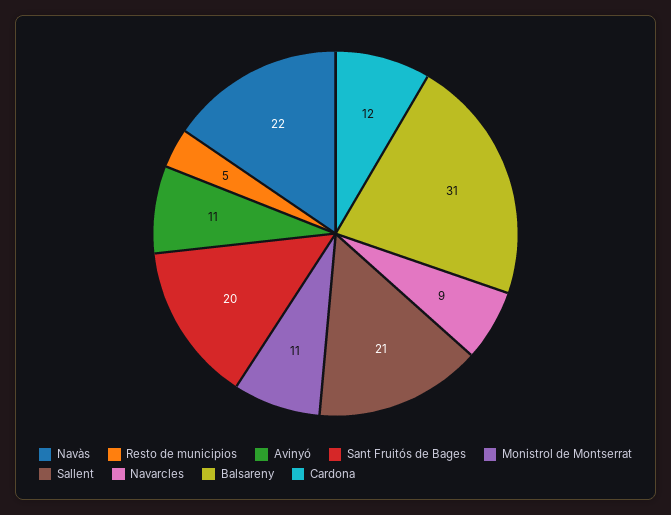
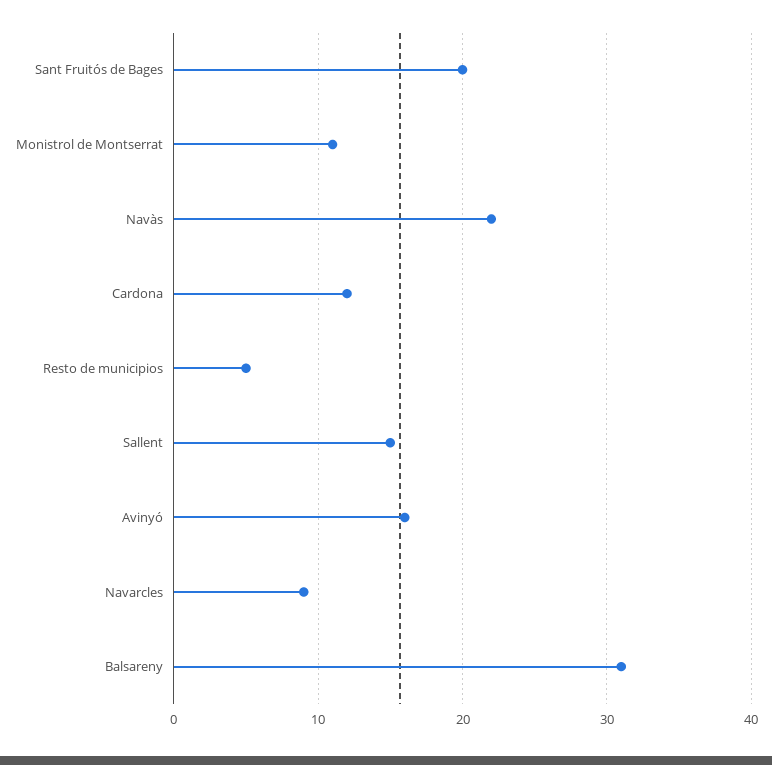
  {
    "Navàs": 22,
    "Resto de municipios": 5,
-   "Avinyó": 11,
+   "Avinyó": 16,
    "Sant Fruitós de Bages": 20,
    "Monistrol de Montserrat": 11,
-   "Sallent": 21,
+   "Sallent": 15,
    "Navarcles": 9,
    "Balsareny": 31,
    "Cardona": 12
  }

